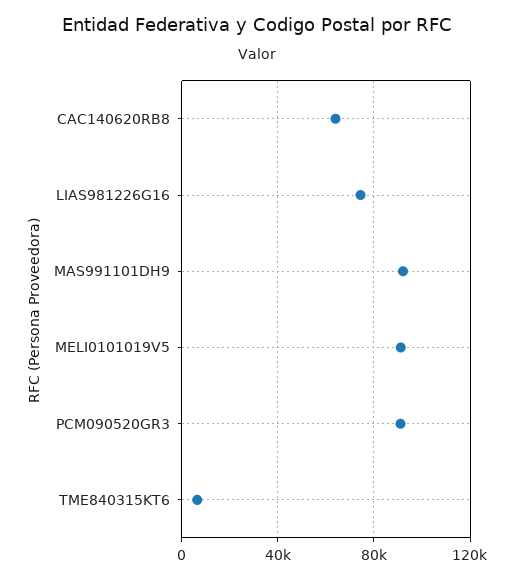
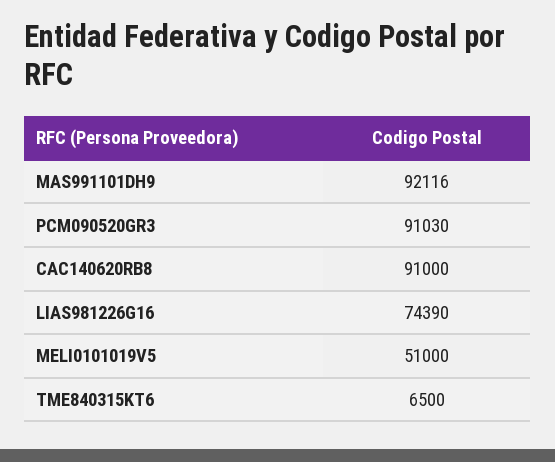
  {
-   "CAC140620RB8": 65000,
+   "CAC140620RB8": 91000,
    "LIAS981226G16": 74390,
    "MAS991101DH9": 92116,
-   "MELI0101019V5": 90000,
+   "MELI0101019V5": 51000,
    "PCM090520GR3": 91030,
    "TME840315KT6": 6500
  }

